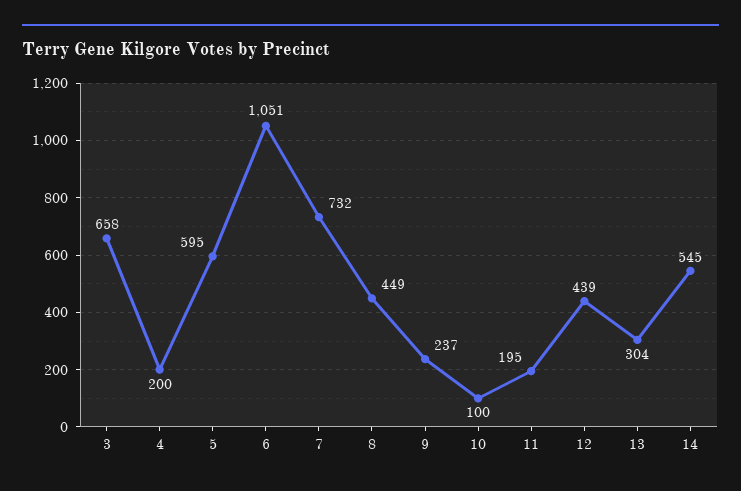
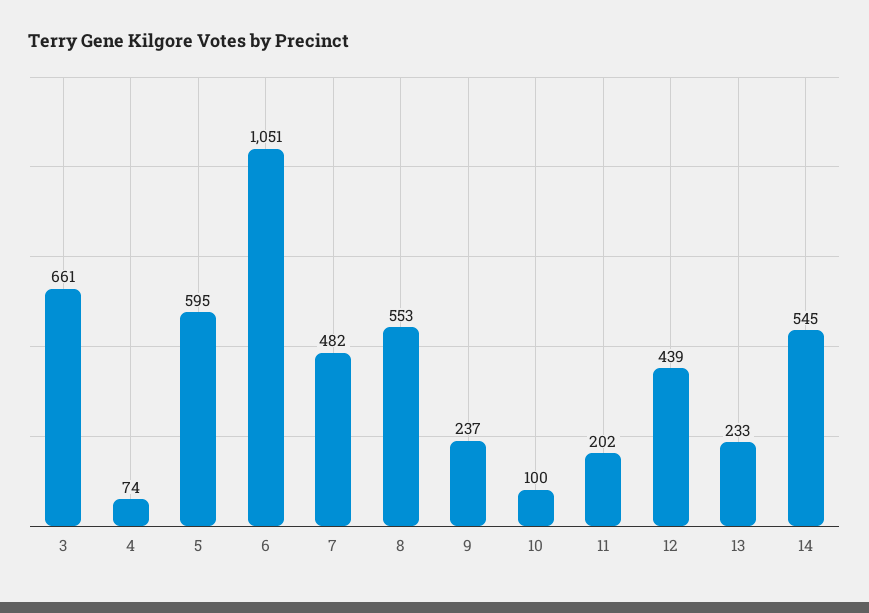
  {
-   "3": 658,
+   "3": 661,
-   "4": 200,
+   "4": 74,
    "5": 595,
    "6": 1051,
-   "7": 732,
+   "7": 482,
-   "8": 449,
+   "8": 553,
    "9": 237,
    "10": 100,
-   "11": 195,
+   "11": 202,
    "12": 439,
-   "13": 304,
+   "13": 233,
    "14": 545
  }

